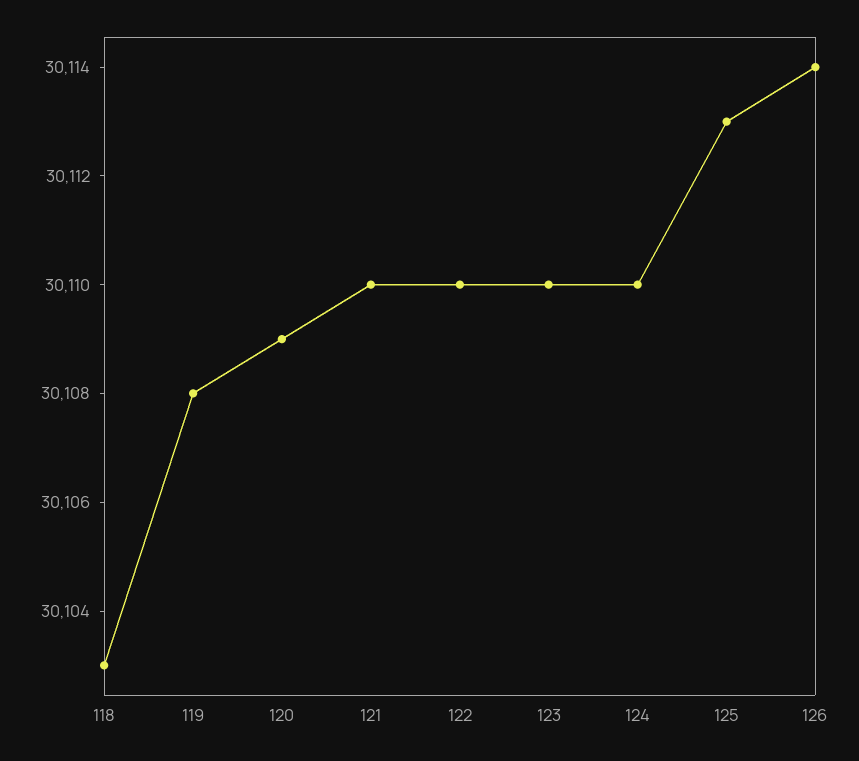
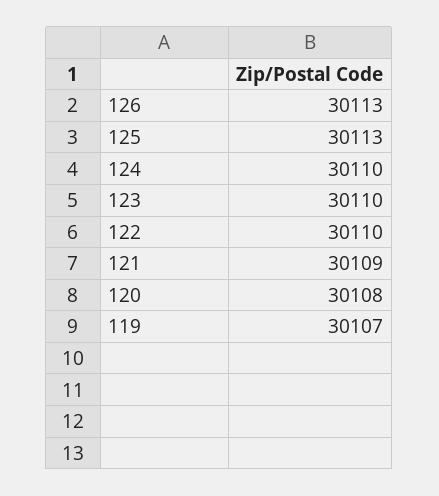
  {
-   "118": 30103,
-   "119": 30108,
+   "119": 30107,
-   "120": 30109,
+   "120": 30108,
-   "121": 30110,
+   "121": 30109,
    "122": 30110,
    "123": 30110,
    "124": 30110,
    "125": 30113,
-   "126": 30114
+   "126": 30113
  }

